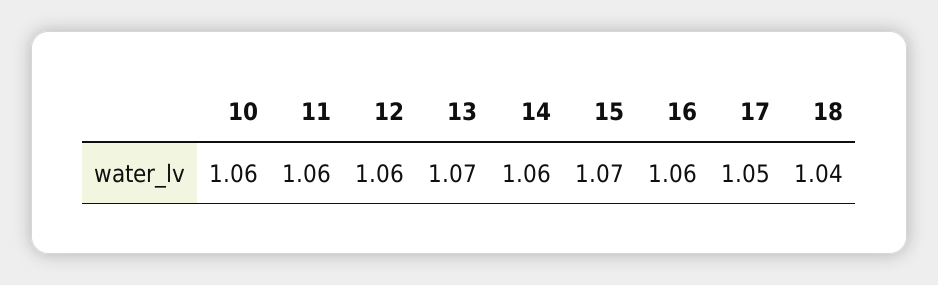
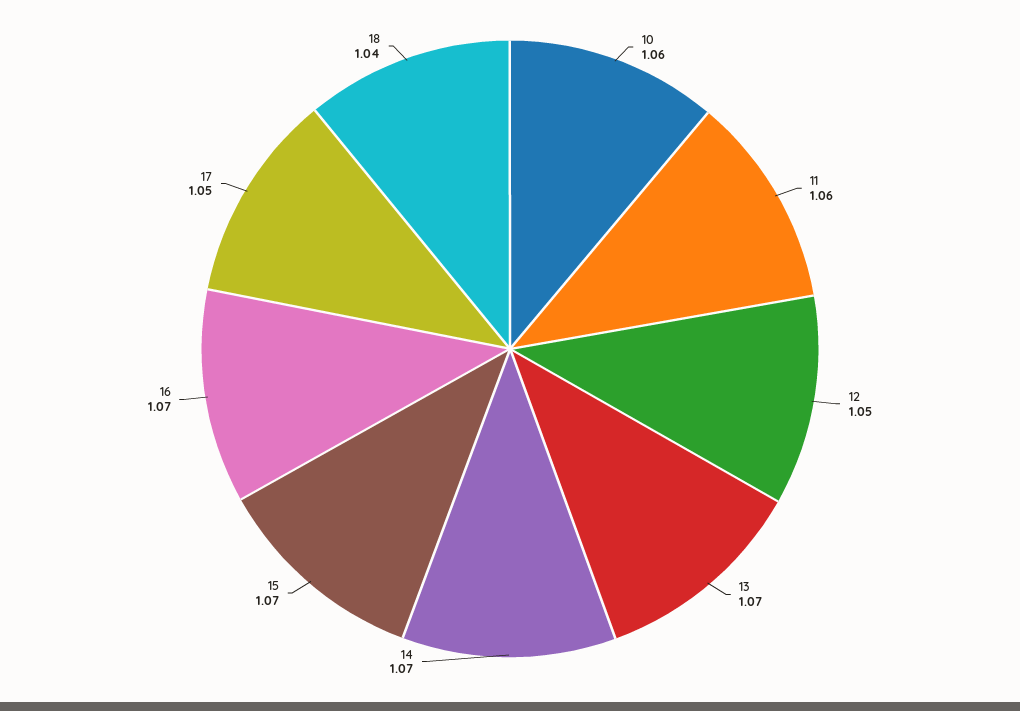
  {
    "10": 1.06,
    "11": 1.06,
-   "12": 1.06,
+   "12": 1.05,
    "13": 1.07,
-   "14": 1.06,
+   "14": 1.07,
    "15": 1.07,
-   "16": 1.06,
+   "16": 1.07,
    "17": 1.05,
    "18": 1.04
  }

